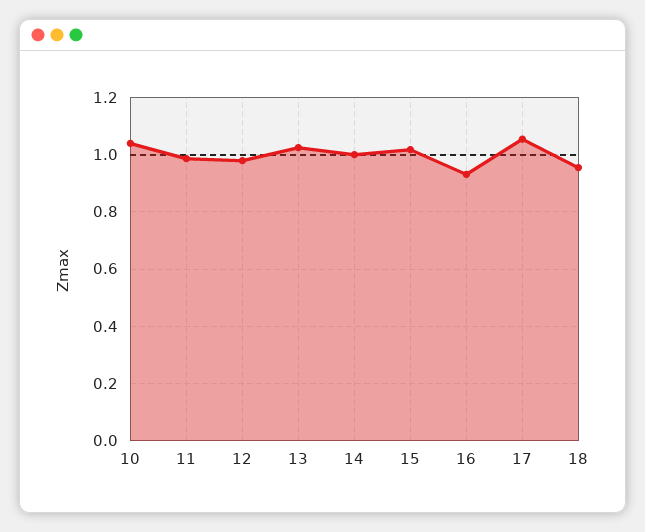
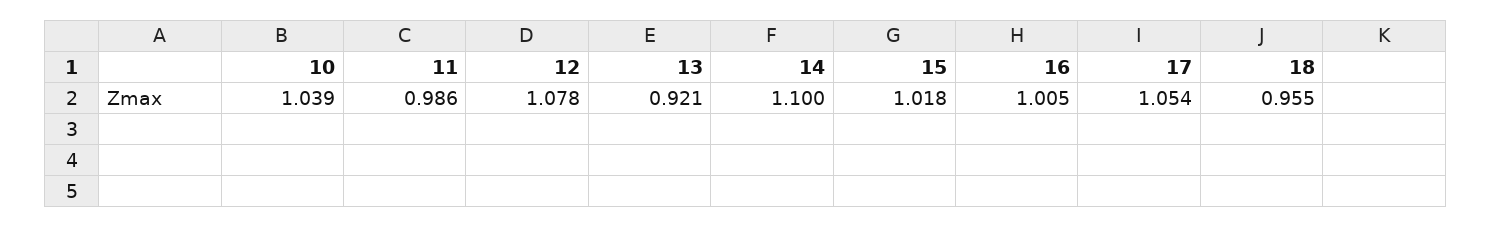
  {
    "10": 1.039,
    "11": 0.986,
-   "12": 0.975,
+   "12": 1.078,
-   "13": 1.025,
+   "13": 0.921,
-   "14": 1,
+   "14": 1.1,
    "15": 1.018,
-   "16": 0.925,
+   "16": 1.005,
    "17": 1.054,
    "18": 0.955
  }

